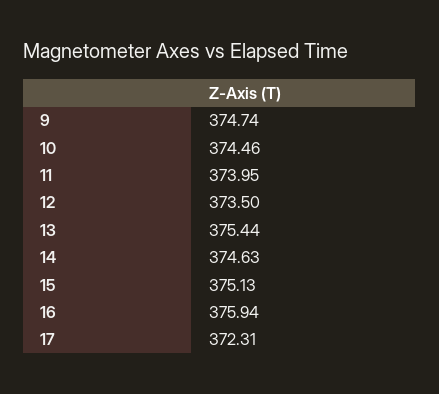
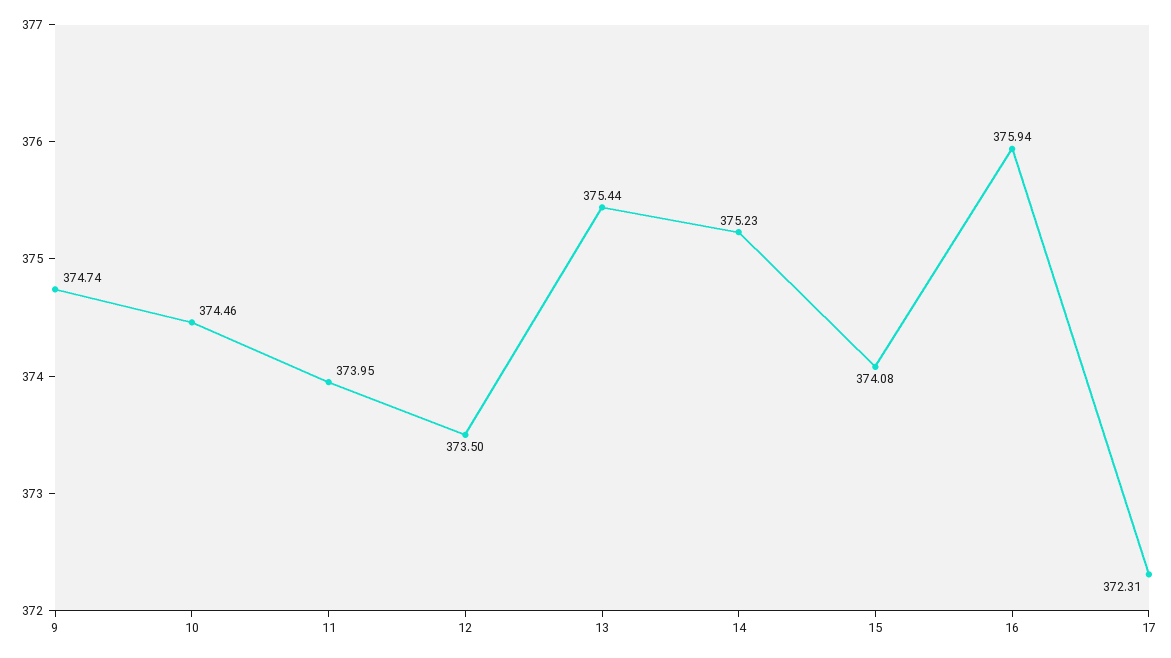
  {
    "9": 374.74,
    "10": 374.46,
    "11": 373.95,
    "12": 373.5,
    "13": 375.44,
-   "14": 374.63,
+   "14": 375.23,
-   "15": 375.13,
+   "15": 374.08,
    "16": 375.94,
    "17": 372.31
  }

